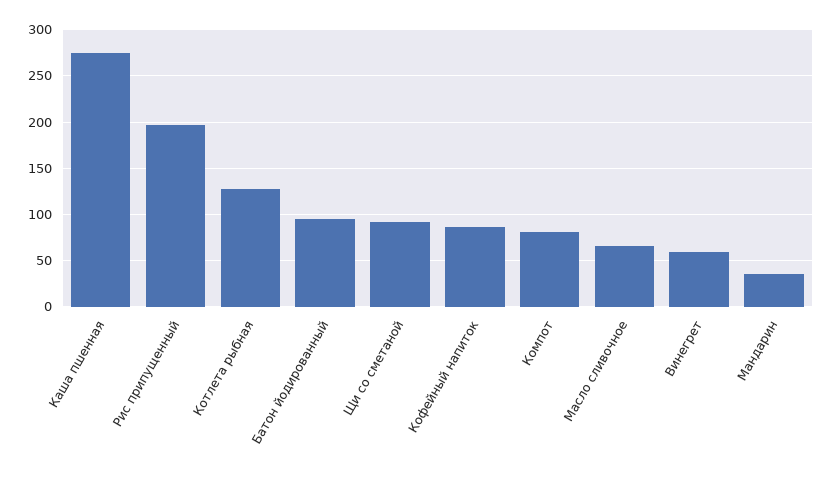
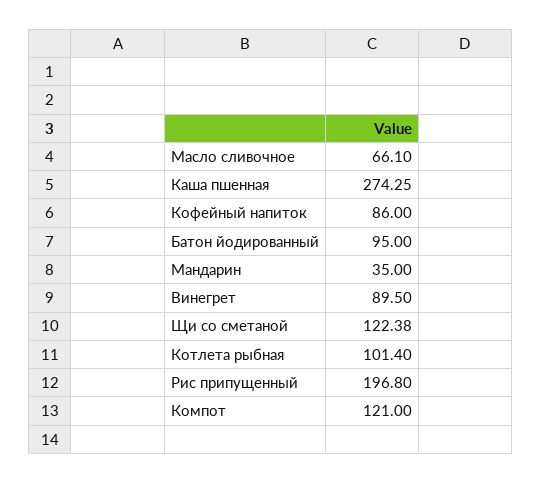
  {
    "Каша пшенная": 274.25,
    "Рис припущенный": 196.8,
-   "Котлета рыбная": 130,
+   "Котлета рыбная": 101.4,
    "Батон йодированный": 95,
-   "Щи со сметаной": 90,
+   "Щи со сметаной": 122.38,
    "Кофейный напиток": 86,
-   "Компот": 80,
+   "Компот": 121,
    "Масло сливочное": 66.1,
-   "Винегрет": 60,
+   "Винегрет": 89.5,
    "Мандарин": 35
  }

